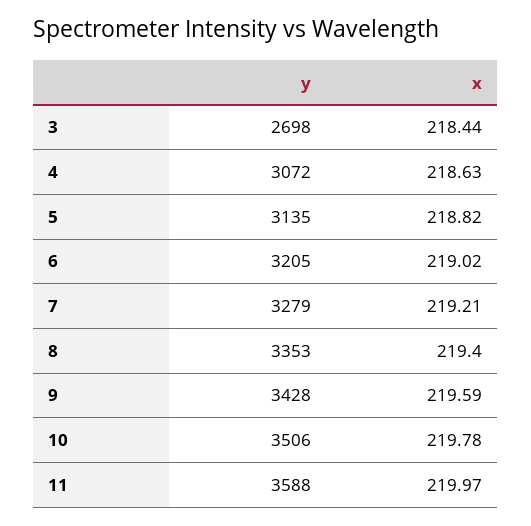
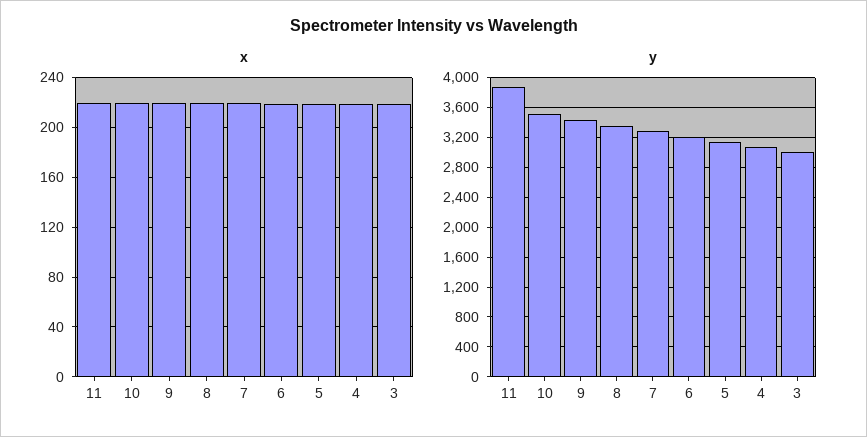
  {
    "y": {
-     "3": 2698,
+     "3": 3000,
      "4": 3072,
      "5": 3135,
      "6": 3205,
      "7": 3279,
      "8": 3353,
      "9": 3428,
      "10": 3506,
-     "11": 3588
+     "11": 3900
    },
    "x": {
      "3": 218.44,
      "4": 218.63,
      "5": 218.82,
      "6": 219.02,
      "7": 219.21,
      "8": 219.4,
      "9": 219.59,
      "10": 219.78,
      "11": 219.97
    }
  }

